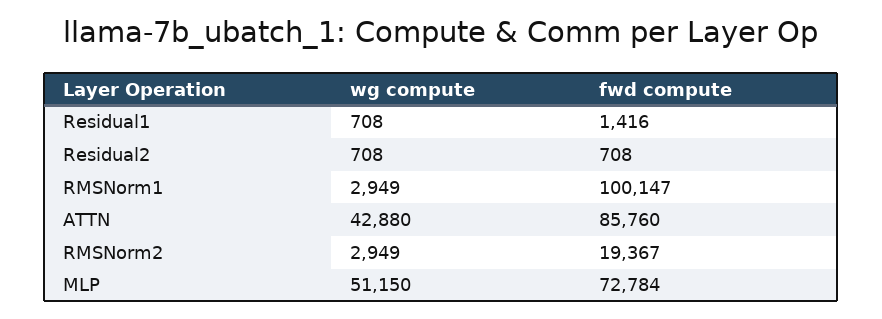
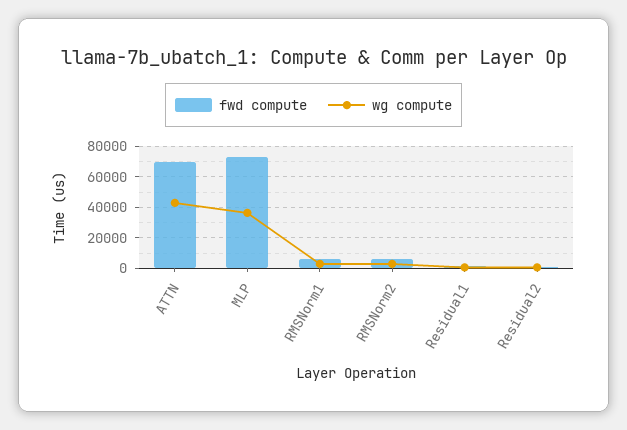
  {
    "wg compute": {
      "Residual1": 708,
      "Residual2": 708,
      "RMSNorm1": 2949,
      "ATTN": 42880,
      "RMSNorm2": 2949,
-     "MLP": 51150
+     "MLP": 35000
    },
    "fwd compute": {
      "Residual1": 1416,
      "Residual2": 708,
-     "RMSNorm1": 100147,
+     "RMSNorm1": 5000,
-     "ATTN": 85760,
+     "ATTN": 70000,
-     "RMSNorm2": 19367,
+     "RMSNorm2": 5000,
      "MLP": 72784
    }
  }

